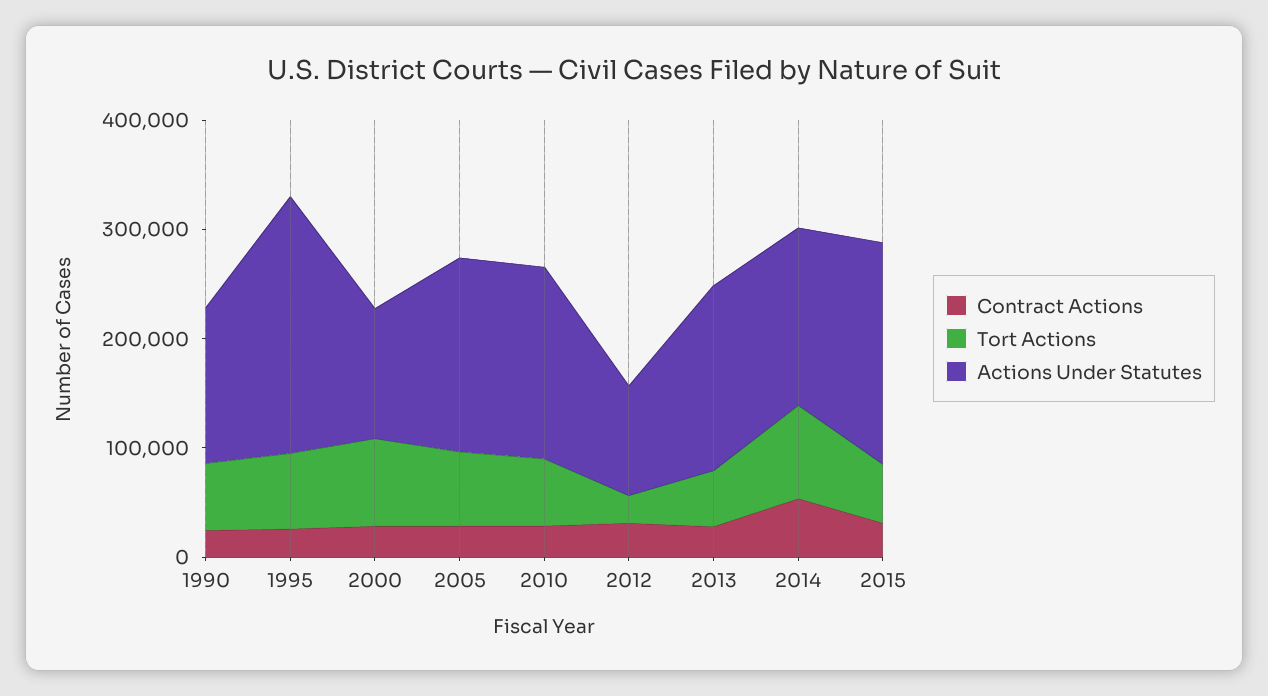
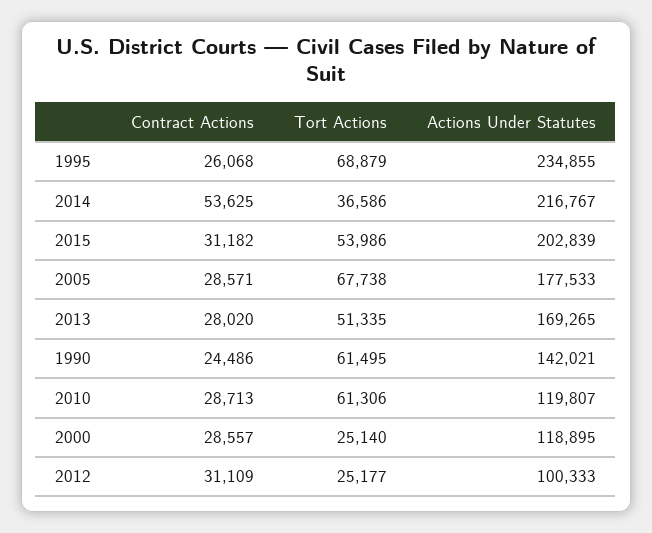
  {
    "Contract Actions": {
      "1990": 24486,
      "1995": 26068,
      "2000": 28557,
      "2005": 28571,
      "2010": 28713,
      "2012": 31109,
      "2013": 28020,
      "2014": 53625,
      "2015": 31182
    },
    "Tort Actions": {
      "1990": 61495,
      "1995": 68879,
-     "2000": 80000,
+     "2000": 25140,
      "2005": 67738,
      "2010": 61306,
      "2012": 25177,
      "2013": 51335,
-     "2014": 80000,
+     "2014": 36586,
      "2015": 53986
    },
    "Actions Under Statutes": {
      "1990": 142021,
      "1995": 234855,
      "2000": 118895,
      "2005": 177533,
-     "2010": 180000,
+     "2010": 119807,
      "2012": 100333,
      "2013": 169265,
-     "2014": 160000,
+     "2014": 216767,
      "2015": 202839
    }
  }

